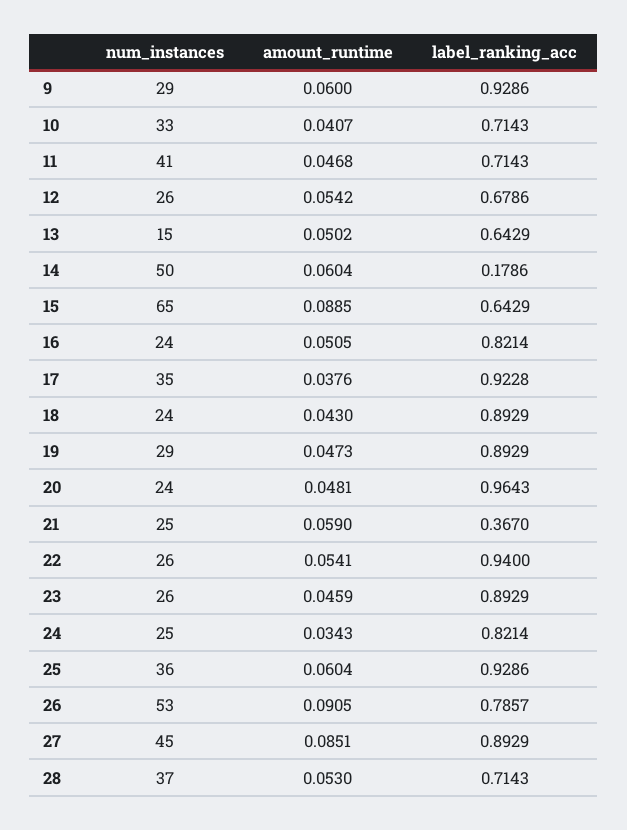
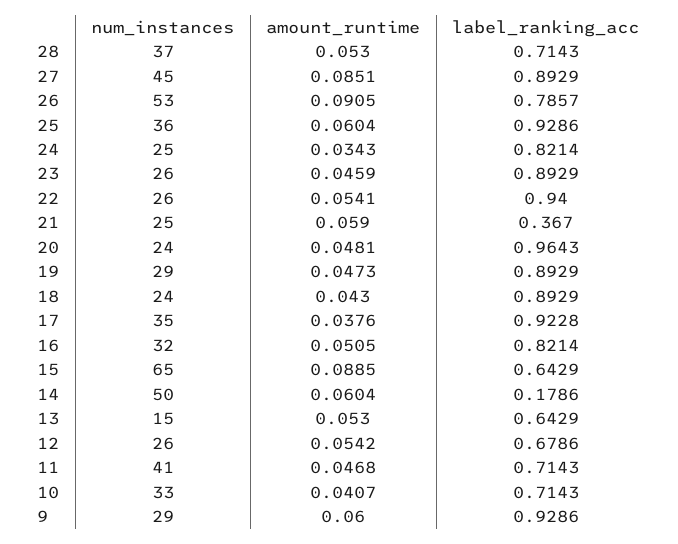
  {
    "num_instances": {
      "9": 29,
      "10": 33,
      "11": 41,
      "12": 26,
      "13": 15,
      "14": 50,
      "15": 65,
-     "16": 24,
+     "16": 32,
      "17": 35,
      "18": 24,
      "19": 29,
      "20": 24,
      "21": 25,
      "22": 26,
      "23": 26,
      "24": 25,
      "25": 36,
      "26": 53,
      "27": 45,
      "28": 37
    },
    "amount_runtime": {
      "9": 0.06,
      "10": 0.0407,
      "11": 0.0468,
      "12": 0.0542,
-     "13": 0.0502,
+     "13": 0.053,
      "14": 0.0604,
      "15": 0.0885,
      "16": 0.0505,
      "17": 0.0376,
      "18": 0.043,
      "19": 0.0473,
      "20": 0.0481,
      "21": 0.059,
      "22": 0.0541,
      "23": 0.0459,
      "24": 0.0343,
      "25": 0.0604,
      "26": 0.0905,
      "27": 0.0851,
      "28": 0.053
    },
    "label_ranking_acc": {
      "9": 0.9286,
      "10": 0.7143,
      "11": 0.7143,
      "12": 0.6786,
      "13": 0.6429,
      "14": 0.1786,
      "15": 0.6429,
      "16": 0.8214,
      "17": 0.9228,
      "18": 0.8929,
      "19": 0.8929,
      "20": 0.9643,
      "21": 0.367,
      "22": 0.94,
      "23": 0.8929,
      "24": 0.8214,
      "25": 0.9286,
      "26": 0.7857,
      "27": 0.8929,
      "28": 0.7143
    }
  }

